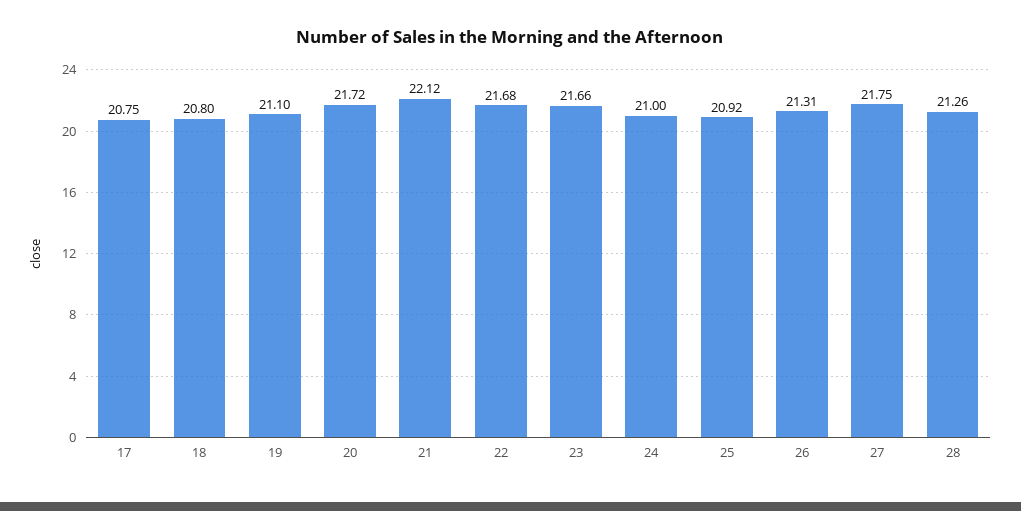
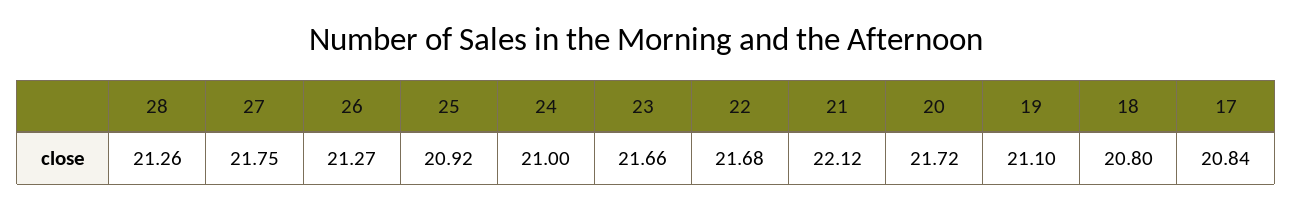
  {
-   "17": 20.75,
+   "17": 20.84,
    "18": 20.8,
    "19": 21.1,
    "20": 21.72,
    "21": 22.12,
    "22": 21.68,
    "23": 21.66,
    "24": 21,
    "25": 20.92,
-   "26": 21.31,
+   "26": 21.27,
    "27": 21.75,
    "28": 21.26
  }

